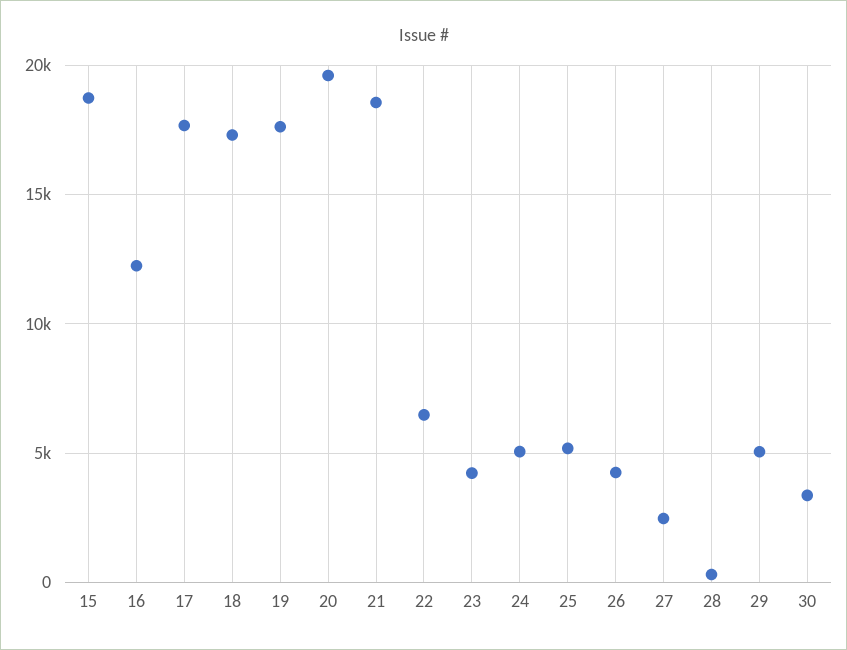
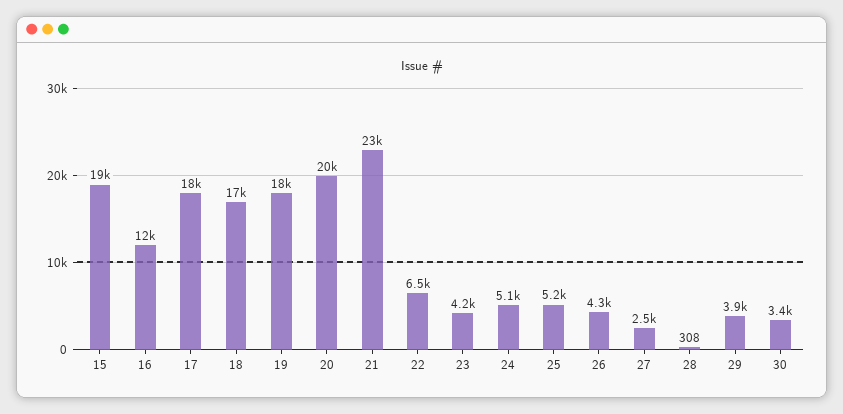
  {
    "15": 19000,
    "16": 12000,
    "17": 18000,
    "18": 17000,
    "19": 18000,
    "20": 20000,
-   "21": 18500,
+   "21": 23000,
    "22": 6500,
    "23": 4200,
    "24": 5100,
    "25": 5200,
    "26": 4300,
    "27": 2500,
    "28": 308,
-   "29": 5000,
+   "29": 3900,
    "30": 3400
  }

